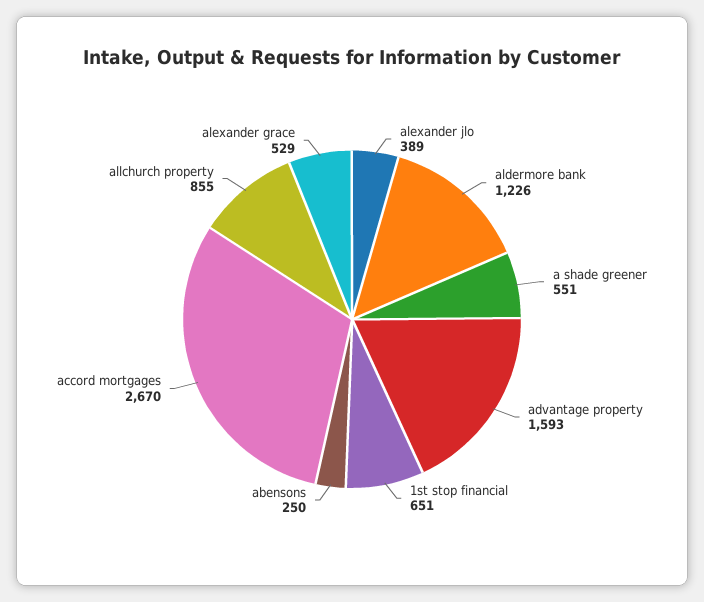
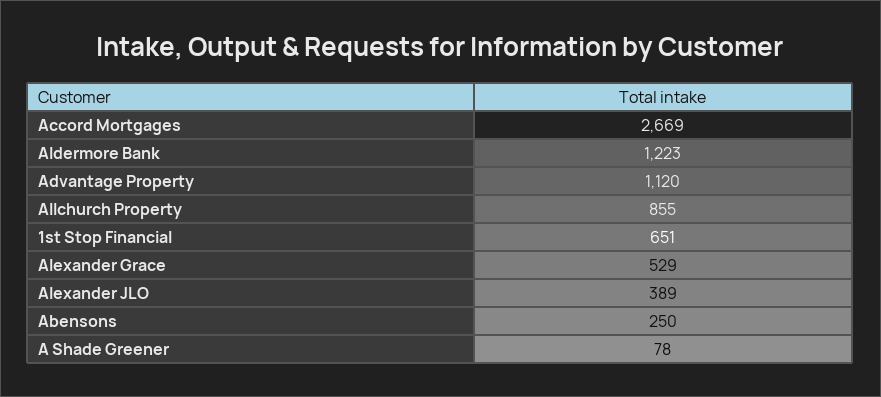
  {
    "alexander jlo": 389,
-   "aldermore bank": 1226,
+   "aldermore bank": 1223,
-   "a shade greener": 551,
+   "a shade greener": 78,
-   "advantage property": 1593,
+   "advantage property": 1120,
    "1st stop financial": 651,
    "abensons": 250,
-   "accord mortgages": 2670,
+   "accord mortgages": 2669,
    "allchurch property": 855,
    "alexander grace": 529
  }

